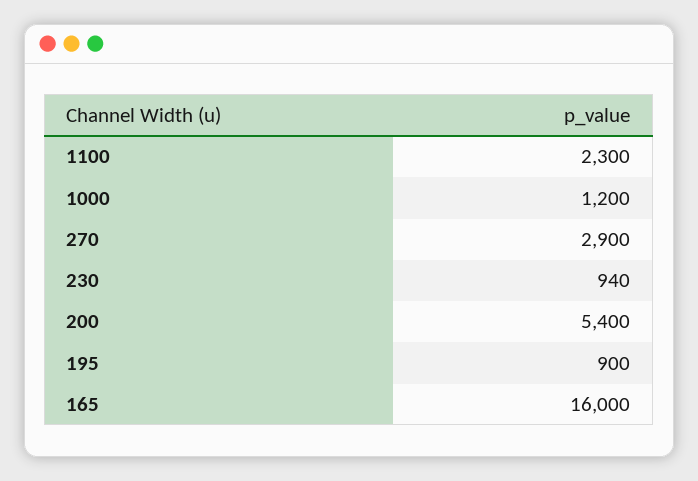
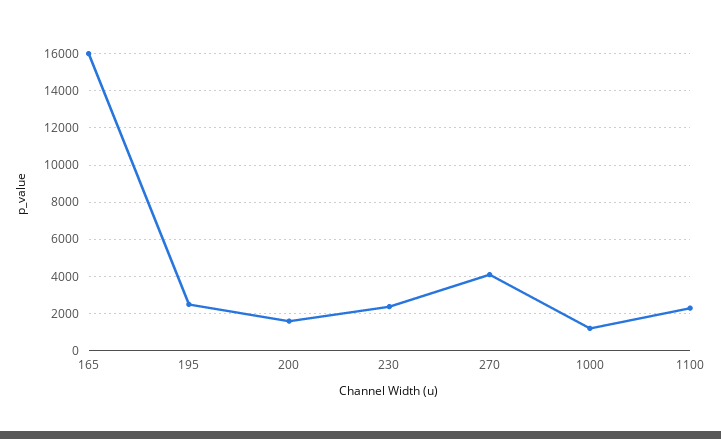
  {
    "1100": 2300,
    "1000": 1200,
-   "270": 2900,
+   "270": 4000,
-   "230": 940,
+   "230": 2500,
-   "200": 5400,
+   "200": 1500,
-   "195": 900,
+   "195": 2500,
    "165": 16000
  }

